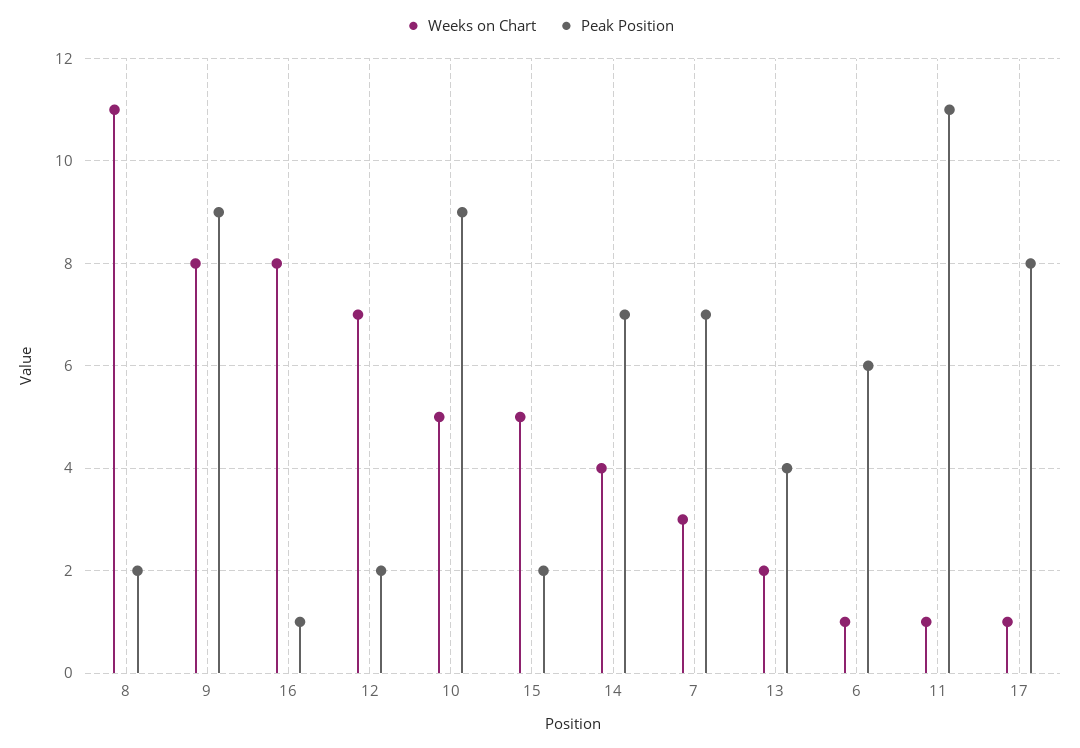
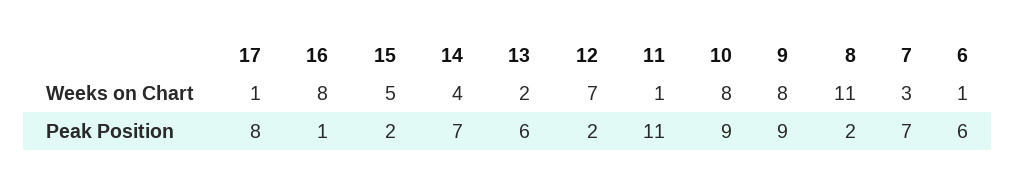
  {
    "Weeks on Chart": {
      "8": 11,
      "9": 8,
      "16": 8,
      "12": 7,
-     "10": 5,
+     "10": 8,
      "15": 5,
      "14": 4,
      "7": 3,
      "13": 2,
      "6": 1,
      "11": 1,
      "17": 1
    },
    "Peak Position": {
      "8": 2,
      "9": 9,
      "16": 1,
      "12": 2,
      "10": 9,
      "15": 2,
      "14": 7,
      "7": 7,
-     "13": 4,
+     "13": 6,
      "6": 6,
      "11": 11,
      "17": 8
    }
  }

